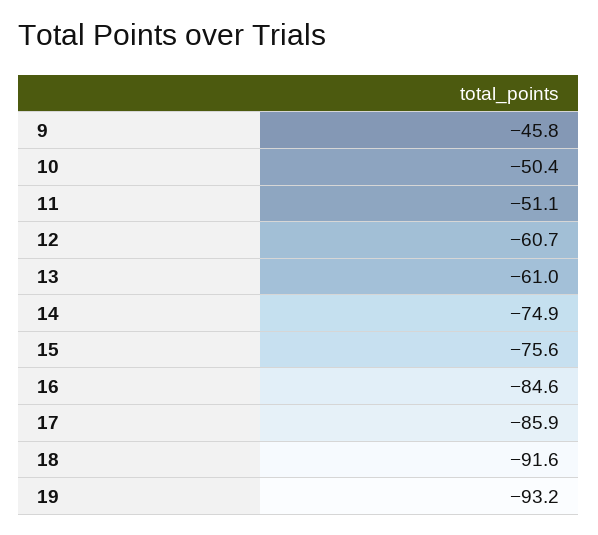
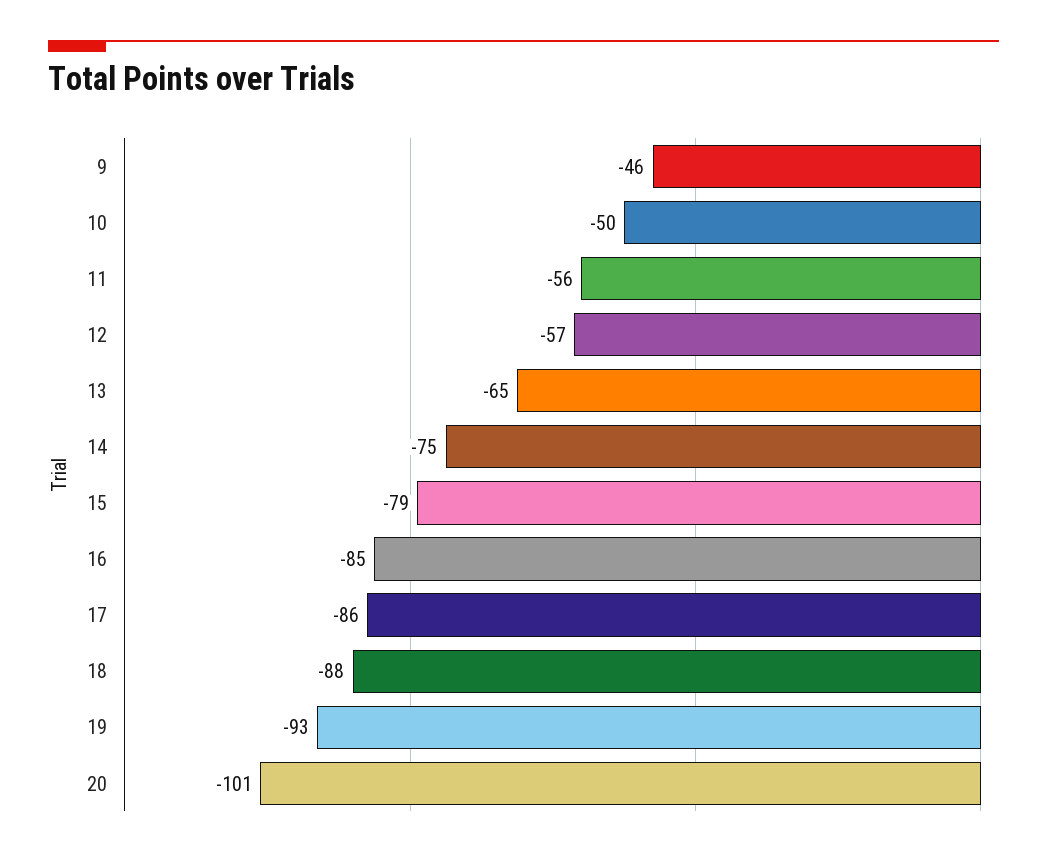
  {
    "9": -45.8,
    "10": -50.4,
-   "11": -51.1,
+   "11": -56,
-   "12": -60.7,
+   "12": -57,
-   "13": -61,
+   "13": -65,
    "14": -74.9,
-   "15": -75.6,
+   "15": -79,
    "16": -84.6,
    "17": -85.9,
-   "18": -91.6,
+   "18": -88,
-   "19": -93.2
+   "19": -93.2,
+   "20": -101
  }

